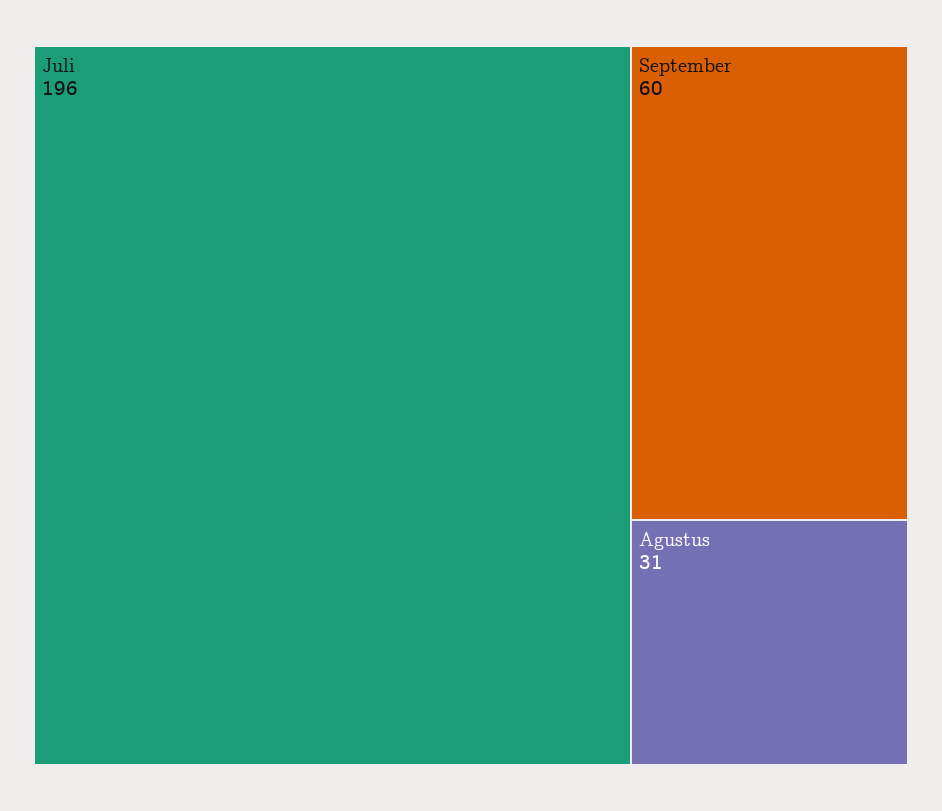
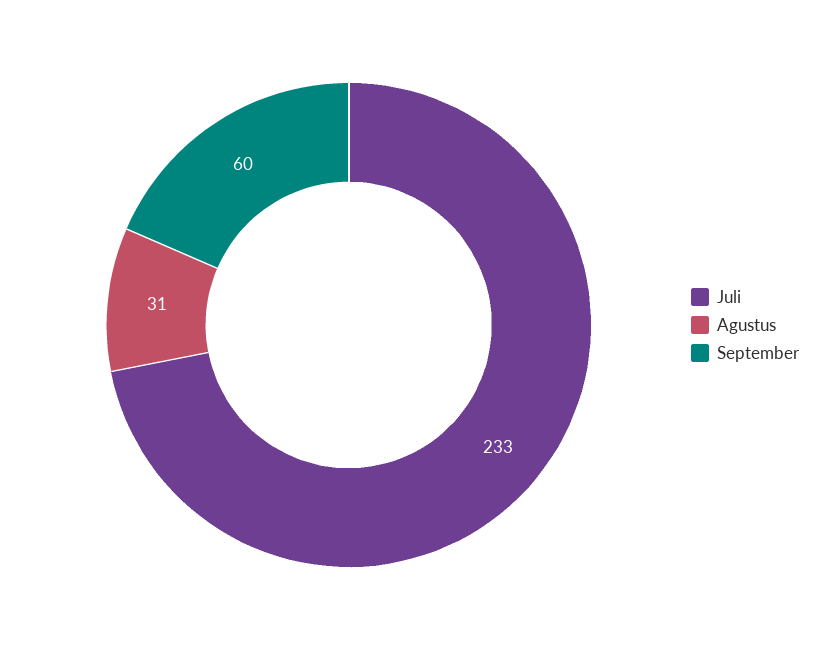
  {
-   "Juli": 196,
+   "Juli": 233,
    "September": 60,
    "Agustus": 31
  }

